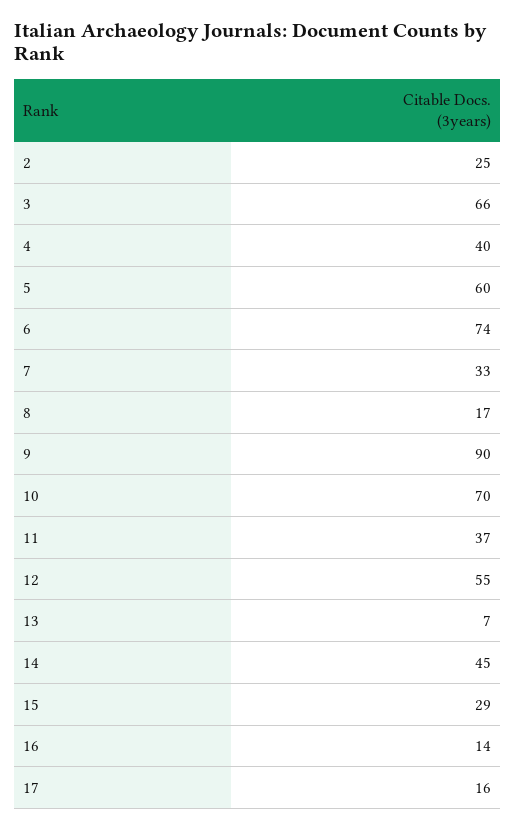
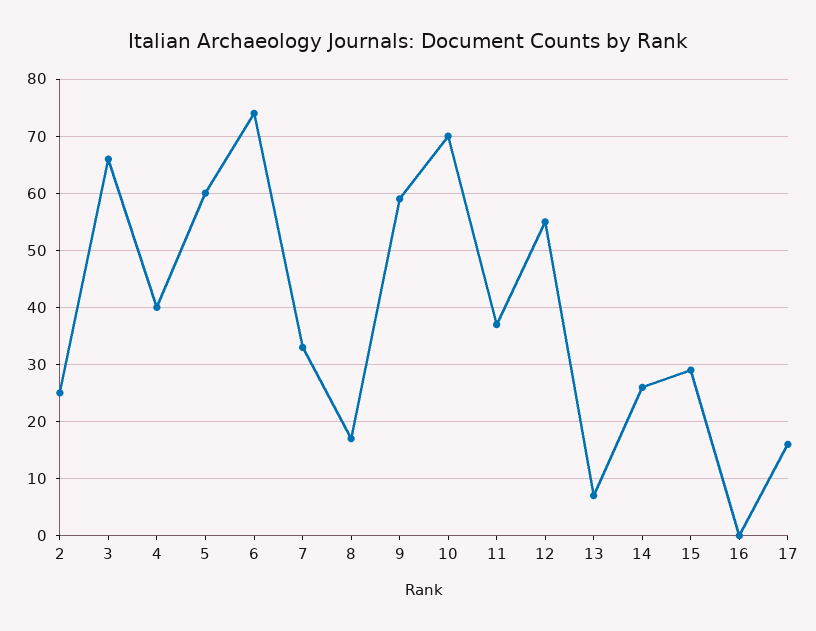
  {
    "2": 25,
    "3": 66,
    "4": 40,
    "5": 60,
    "6": 74,
    "7": 33,
    "8": 17,
-   "9": 90,
+   "9": 60,
    "10": 70,
    "11": 37,
    "12": 55,
    "13": 7,
-   "14": 45,
+   "14": 25,
    "15": 29,
-   "16": 14,
+   "16": 0,
    "17": 16
  }

